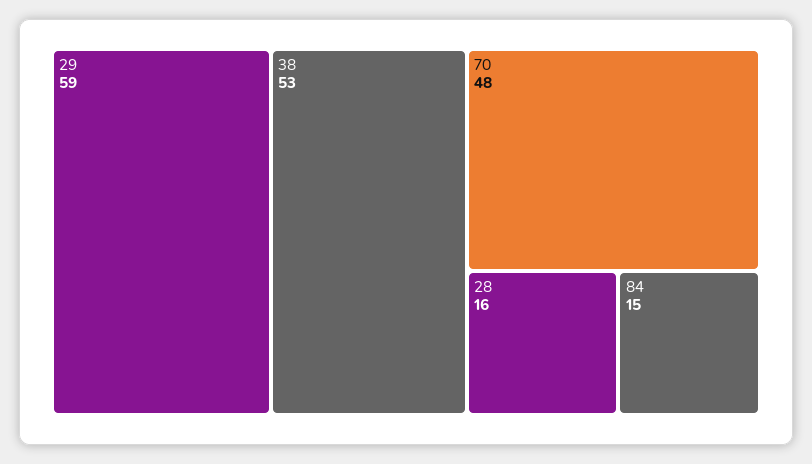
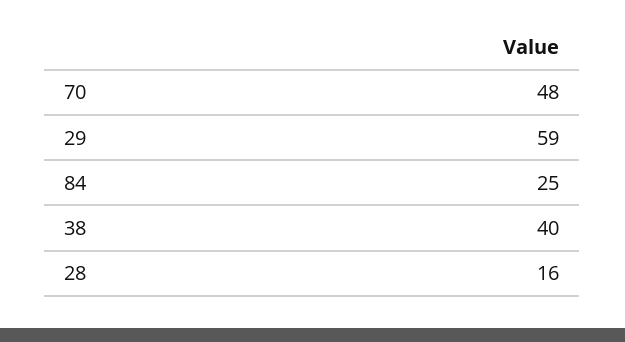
  {
    "29": 59,
-   "38": 53,
+   "38": 40,
    "70": 48,
    "28": 16,
-   "84": 15
+   "84": 25
  }

